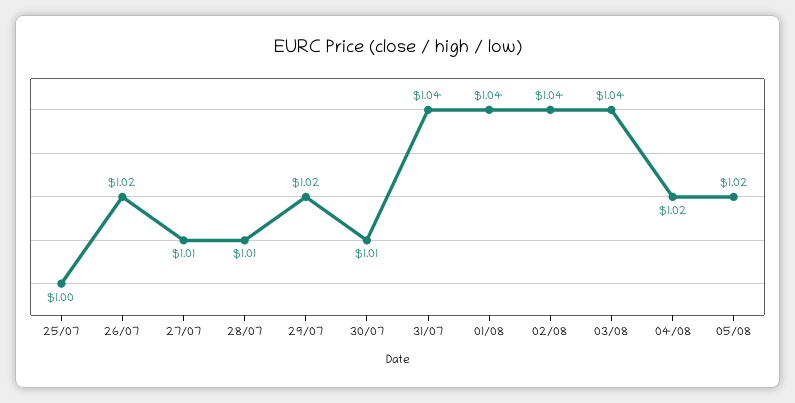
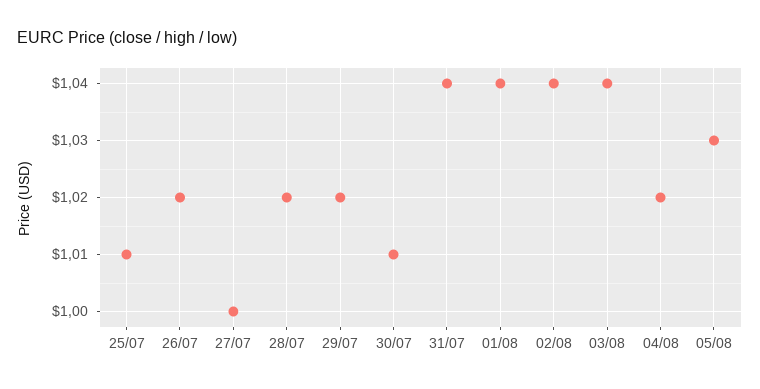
  {
-   "25/07": 1,
+   "25/07": 1.01,
    "26/07": 1.02,
-   "27/07": 1.01,
+   "27/07": 1,
-   "28/07": 1.01,
+   "28/07": 1.02,
    "29/07": 1.02,
    "30/07": 1.01,
    "31/07": 1.04,
    "01/08": 1.04,
    "02/08": 1.04,
    "03/08": 1.04,
    "04/08": 1.02,
-   "05/08": 1.02
+   "05/08": 1.03
  }

